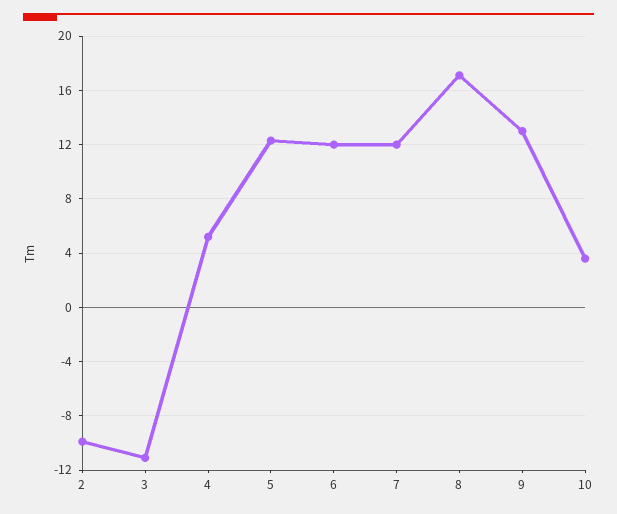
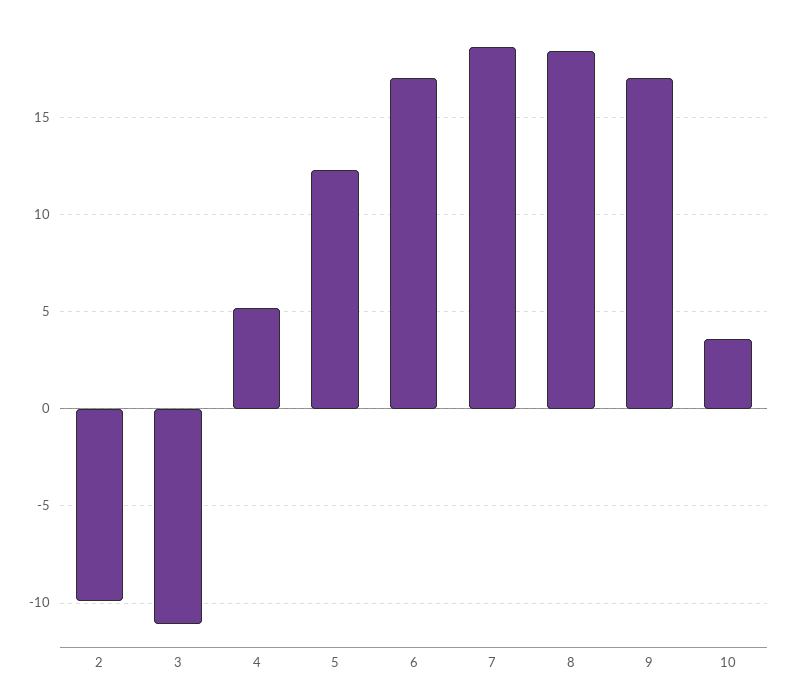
  {
    "2": -10,
    "3": -11,
    "4": 5,
    "5": 12.5,
-   "6": 12,
+   "6": 17,
-   "7": 12,
+   "7": 18.5,
-   "8": 17,
+   "8": 18.5,
-   "9": 13,
+   "9": 17,
    "10": 3.5
  }

